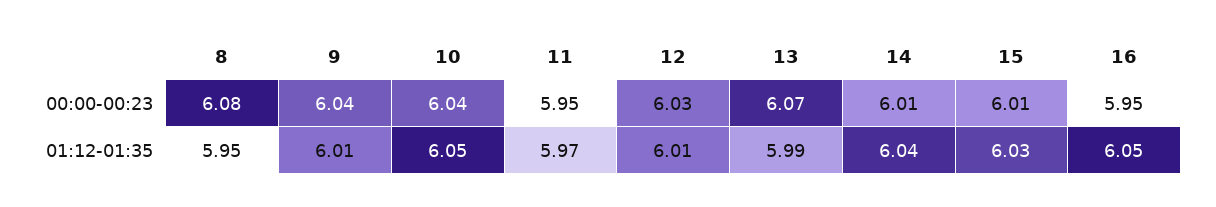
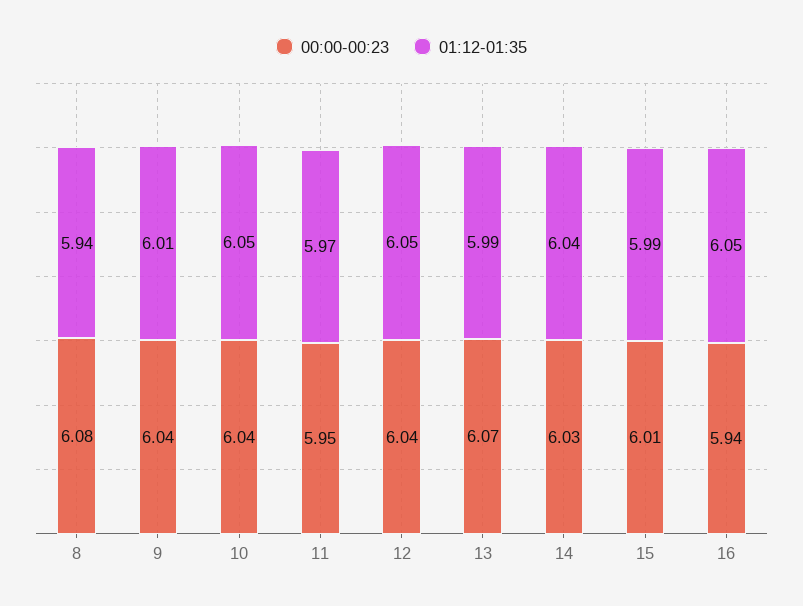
  {
    "00:00-00:23": {
      "8": 6.08,
      "9": 6.04,
      "10": 6.04,
      "11": 5.95,
-     "12": 6.03,
+     "12": 6.04,
      "13": 6.07,
-     "14": 6.01,
+     "14": 6.03,
      "15": 6.01,
-     "16": 5.95
+     "16": 5.94
    },
    "01:12-01:35": {
-     "8": 5.95,
+     "8": 5.94,
      "9": 6.01,
      "10": 6.05,
      "11": 5.97,
-     "12": 6.01,
+     "12": 6.05,
      "13": 5.99,
      "14": 6.04,
-     "15": 6.03,
+     "15": 5.99,
      "16": 6.05
    }
  }

